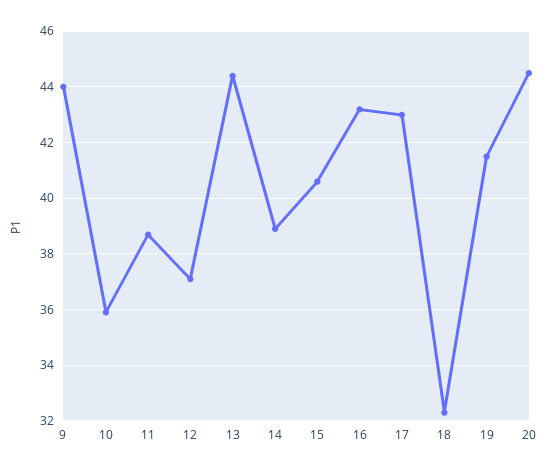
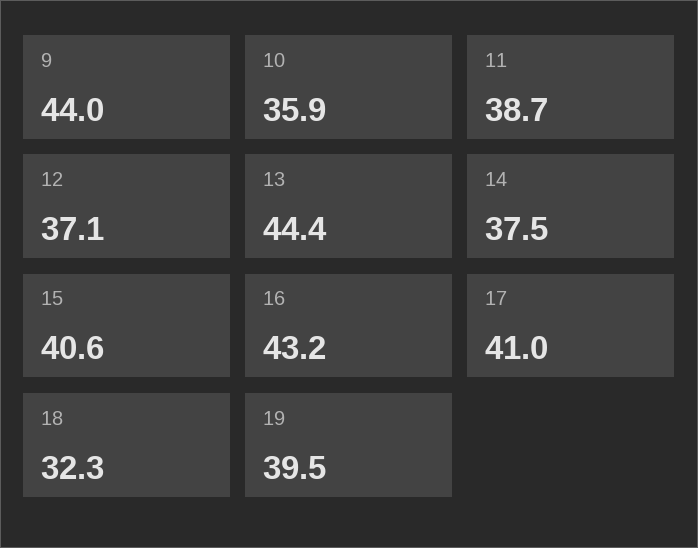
  {
    "9": 44,
    "10": 35.9,
    "11": 38.7,
    "12": 37.1,
    "13": 44.4,
-   "14": 39,
+   "14": 37.5,
    "15": 40.6,
    "16": 43.2,
-   "17": 43,
+   "17": 41,
    "18": 32.3,
-   "19": 41.5,
+   "19": 39.5
-   "20": 44.5
  }

